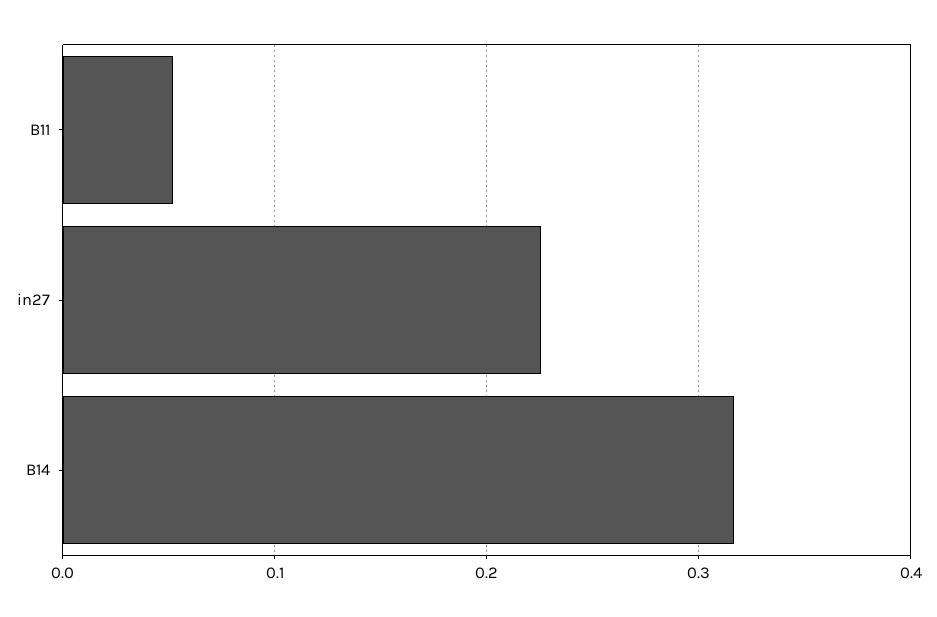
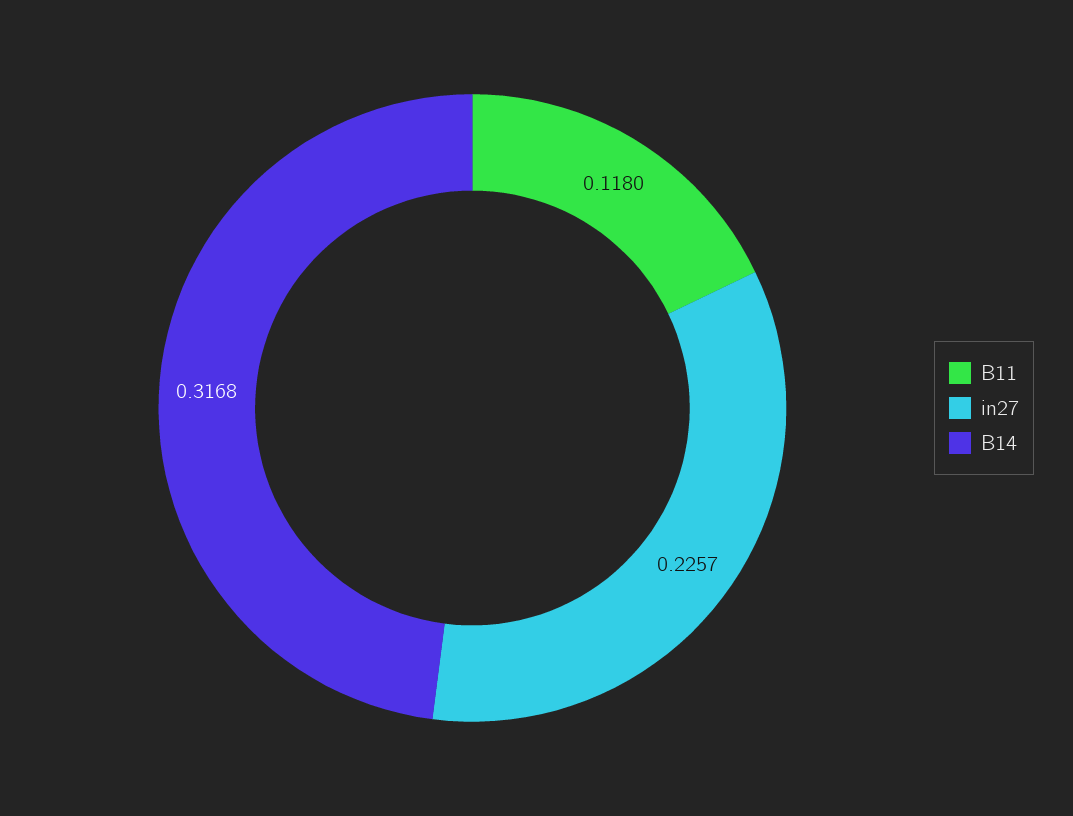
  {
-   "B11": 0.05,
+   "B11": 0.118,
    "in27": 0.2257,
    "B14": 0.3168
  }

